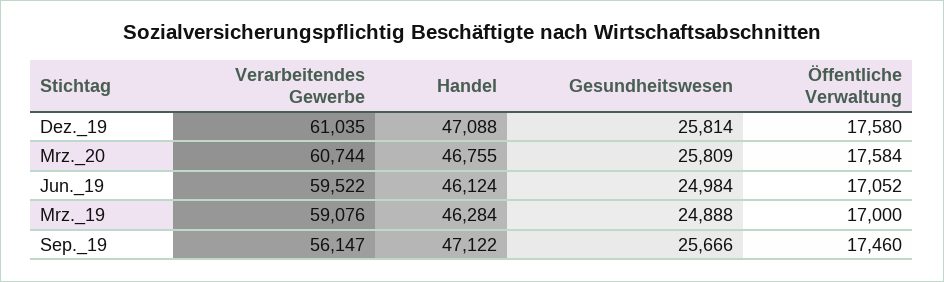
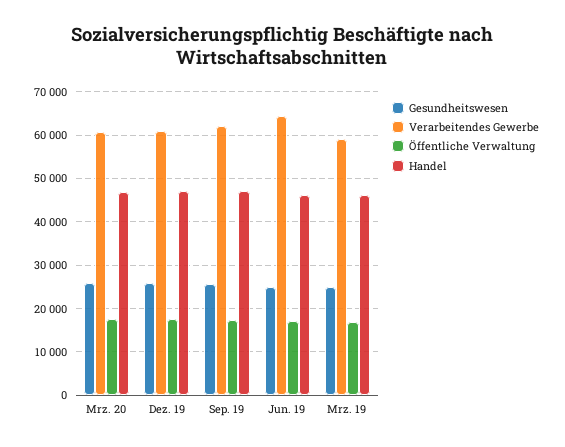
  {
    "Verarbeitendes Gewerbe": {
      "Dez._19": 61035,
      "Mrz._20": 60744,
-     "Jun._19": 59522,
+     "Jun._19": 64000,
      "Mrz._19": 59076,
-     "Sep._19": 56147
+     "Sep._19": 62000
    },
    "Handel": {
      "Dez._19": 47088,
      "Mrz._20": 46755,
      "Jun._19": 46124,
      "Mrz._19": 46284,
      "Sep._19": 47122
    },
    "Gesundheitswesen": {
      "Dez._19": 25814,
      "Mrz._20": 25809,
      "Jun._19": 24984,
      "Mrz._19": 24888,
      "Sep._19": 25666
    },
    "Öffentliche Verwaltung": {
      "Dez._19": 17580,
      "Mrz._20": 17584,
      "Jun._19": 17052,
      "Mrz._19": 17000,
      "Sep._19": 17460
    }
  }

